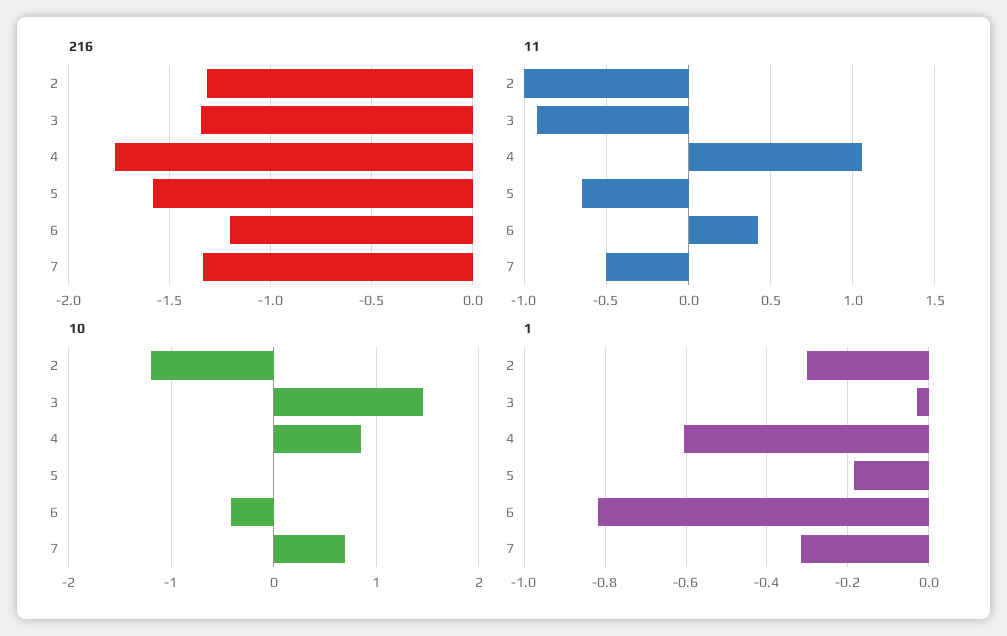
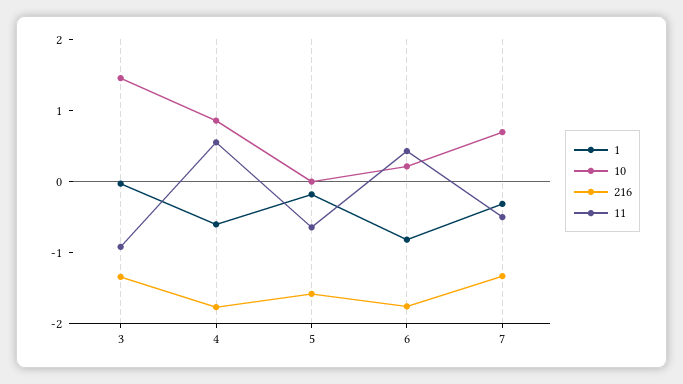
  {
    "216": {
-     "2": -1.3,
      "3": -1.35,
      "4": -1.75,
      "5": -1.6,
-     "6": -1.2,
+     "6": -1.8,
      "7": -1.35
    },
    "11": {
-     "2": -1,
      "3": -0.9,
-     "4": 1.05,
+     "4": 0.6,
      "5": -0.65,
      "6": 0.45,
      "7": -0.5
    },
    "10": {
-     "2": -1.2,
      "3": 1.5,
      "4": 0.9,
      "5": 0,
-     "6": -0.4,
+     "6": 0.2,
      "7": 0.7
    },
    "1": {
-     "2": -0.3,
      "3": -0.02,
      "4": -0.6,
      "5": -0.18,
      "6": -0.82,
      "7": -0.32
    }
  }

